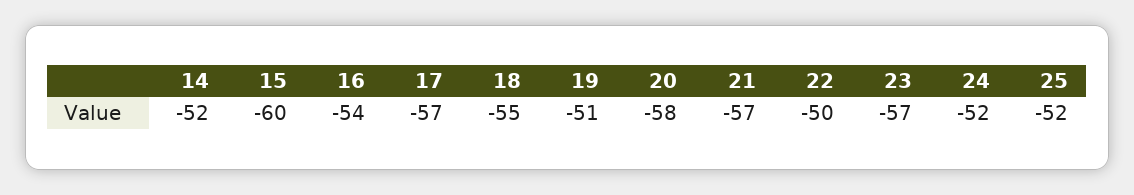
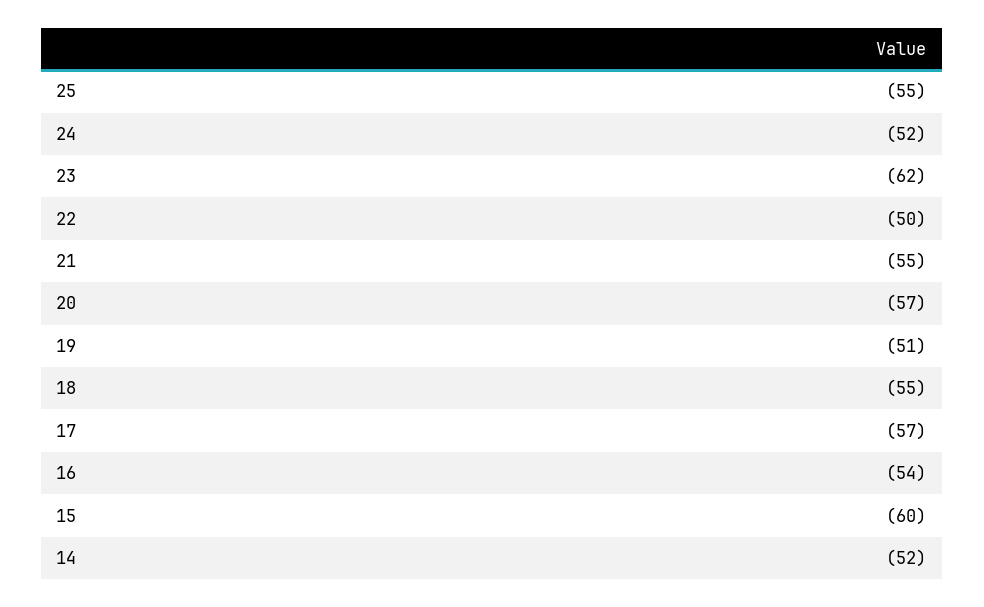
  {
    "14": -52,
    "15": -60,
    "16": -54,
    "17": -57,
    "18": -55,
    "19": -51,
-   "20": -58,
+   "20": -57,
-   "21": -57,
+   "21": -55,
    "22": -50,
-   "23": -57,
+   "23": -62,
    "24": -52,
-   "25": -52
+   "25": -55
  }

